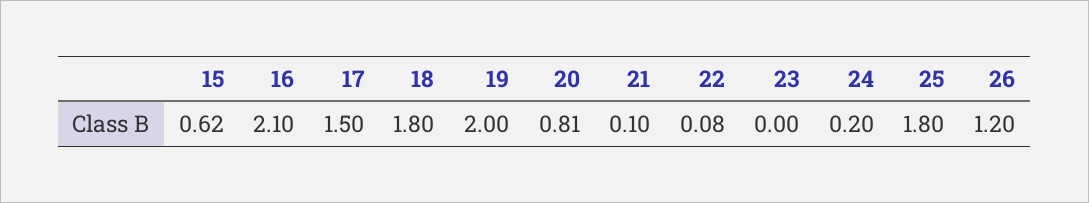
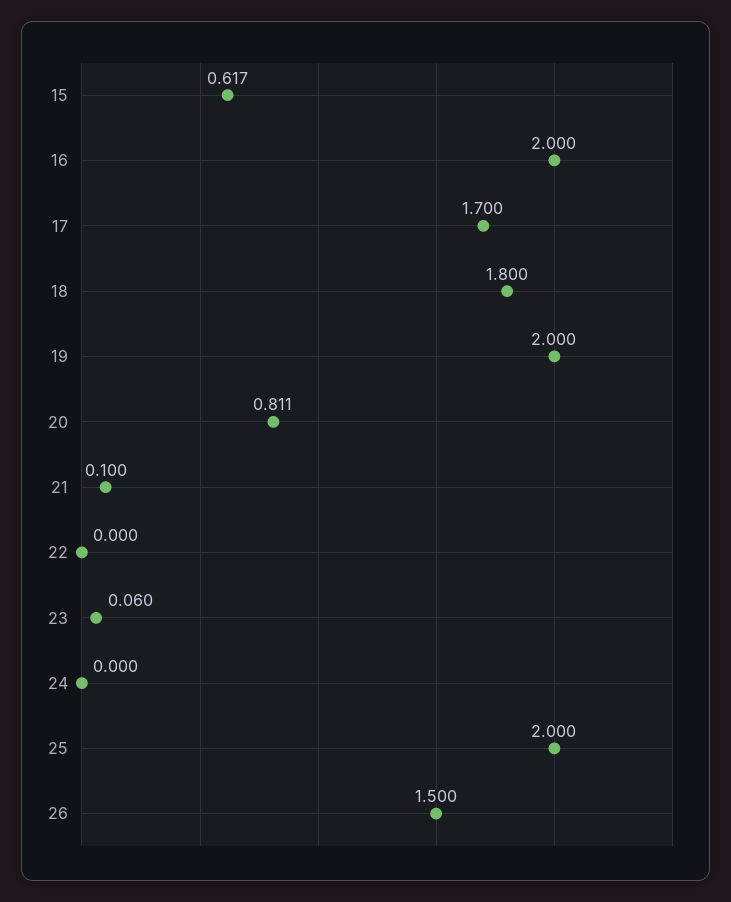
  {
    "15": 0.617,
-   "16": 2.1,
+   "16": 2,
-   "17": 1.5,
+   "17": 1.7,
    "18": 1.8,
    "19": 2,
    "20": 0.811,
    "21": 0.1,
-   "22": 0.08,
+   "22": 0,
-   "23": 0,
+   "23": 0.06,
-   "24": 0.2,
+   "24": 0,
-   "25": 1.8,
+   "25": 2,
-   "26": 1.2
+   "26": 1.5
  }

